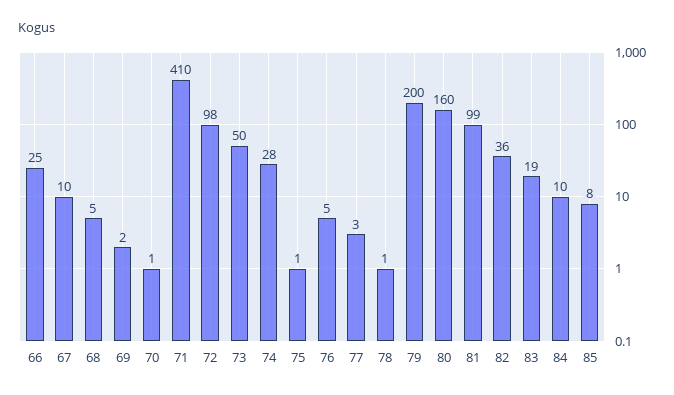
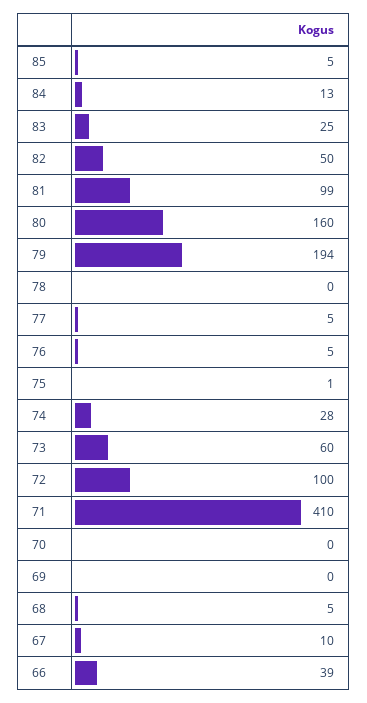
  {
-   "66": 25,
+   "66": 39,
    "67": 10,
    "68": 5,
-   "69": 2,
+   "69": 0,
-   "70": 1,
+   "70": 0,
    "71": 410,
-   "72": 98,
+   "72": 100,
-   "73": 50,
+   "73": 60,
    "74": 28,
    "75": 1,
    "76": 5,
-   "77": 3,
+   "77": 5,
-   "78": 1,
+   "78": 0,
-   "79": 200,
+   "79": 194,
    "80": 160,
    "81": 99,
-   "82": 36,
+   "82": 50,
-   "83": 19,
+   "83": 25,
-   "84": 10,
+   "84": 13,
-   "85": 8
+   "85": 5
  }

